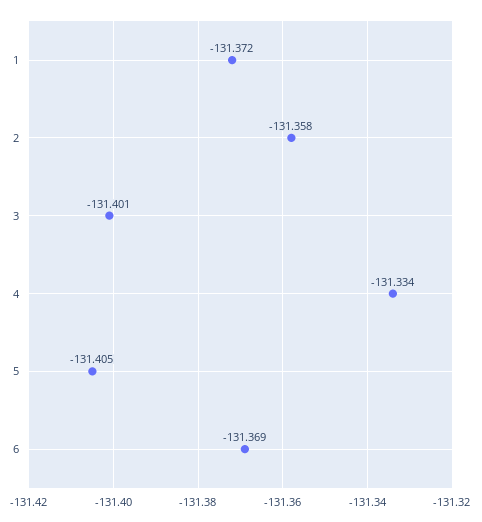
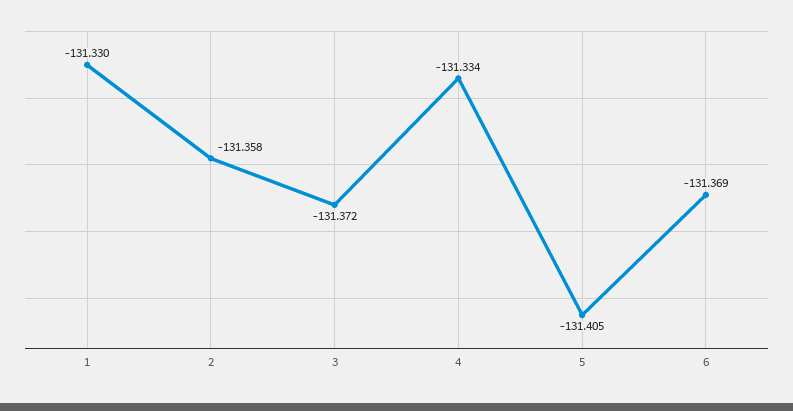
  {
-   "1": -131.372,
+   "1": -131.33,
    "2": -131.358,
-   "3": -131.401,
+   "3": -131.372,
    "4": -131.334,
    "5": -131.405,
    "6": -131.369
  }

